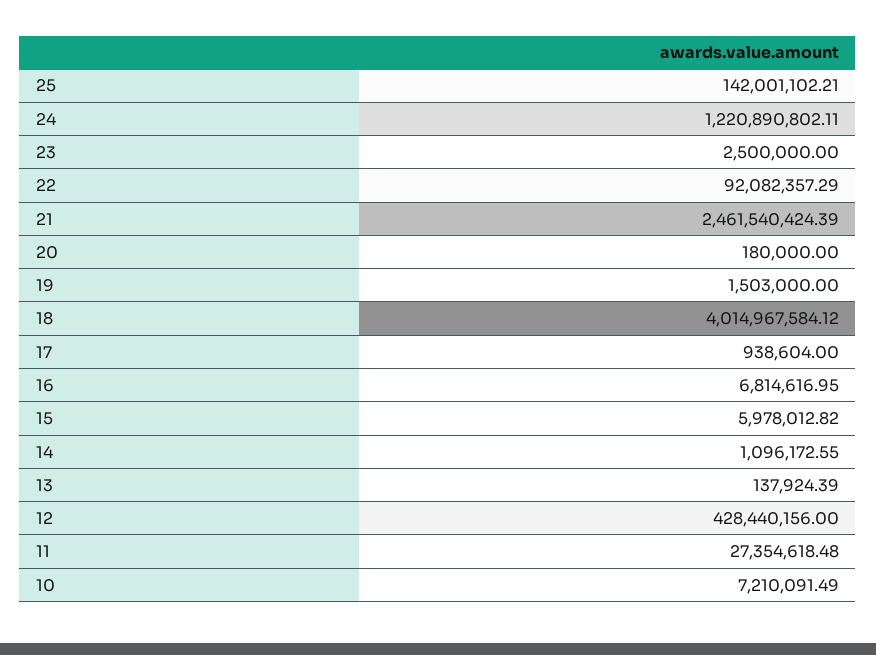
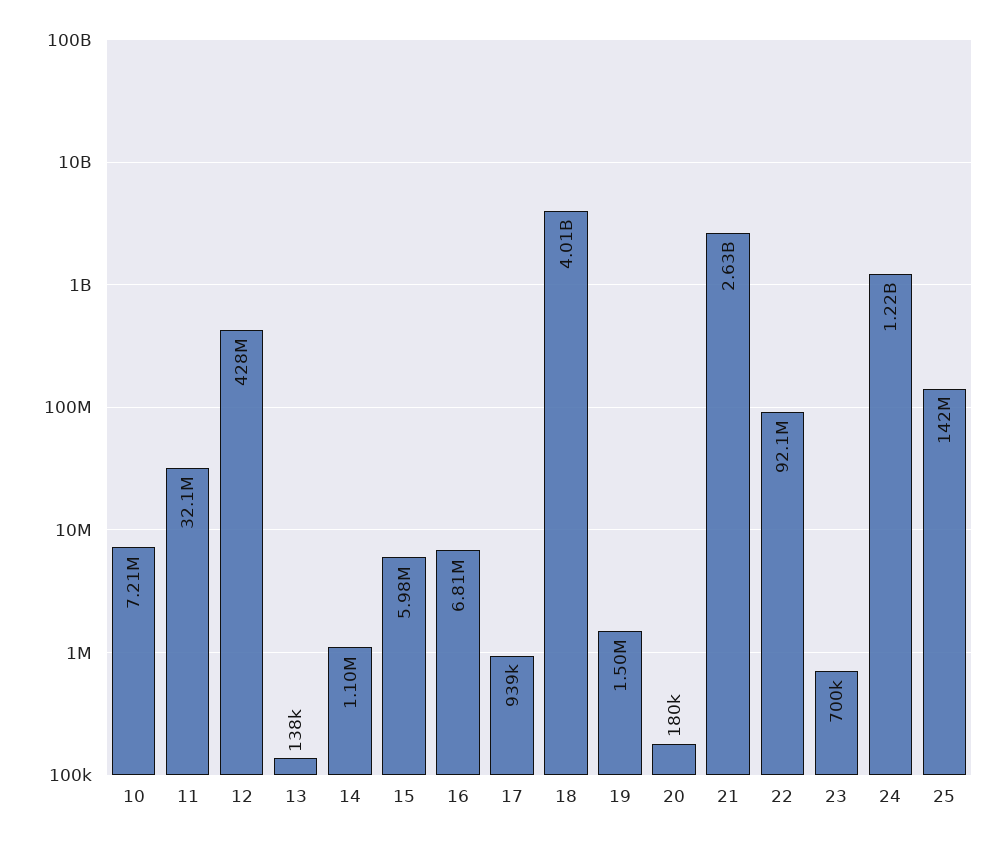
  {
    "25": 142001102.21,
    "24": 1220890802.11,
-   "23": 2500000,
+   "23": 700000,
    "22": 92082357.29,
-   "21": 2461540424.39,
+   "21": 2630000000,
    "20": 180000,
    "19": 1503000,
    "18": 4014967584.12,
    "17": 938604,
    "16": 6814616.95,
    "15": 5978012.82,
    "14": 1096172.55,
    "13": 137924.39,
    "12": 428440156,
-   "11": 27354618.48,
+   "11": 32100000,
    "10": 7210091.49
  }

